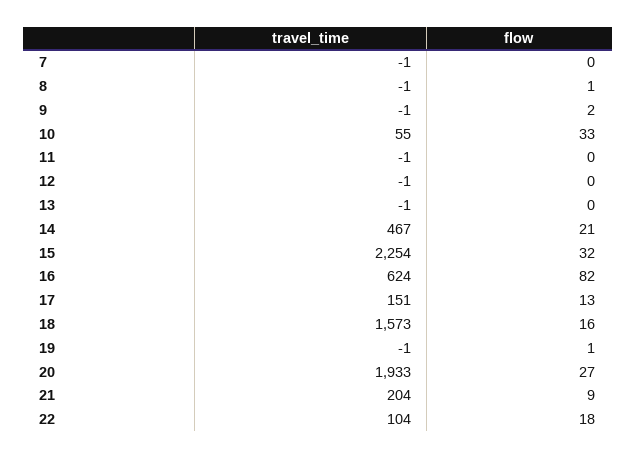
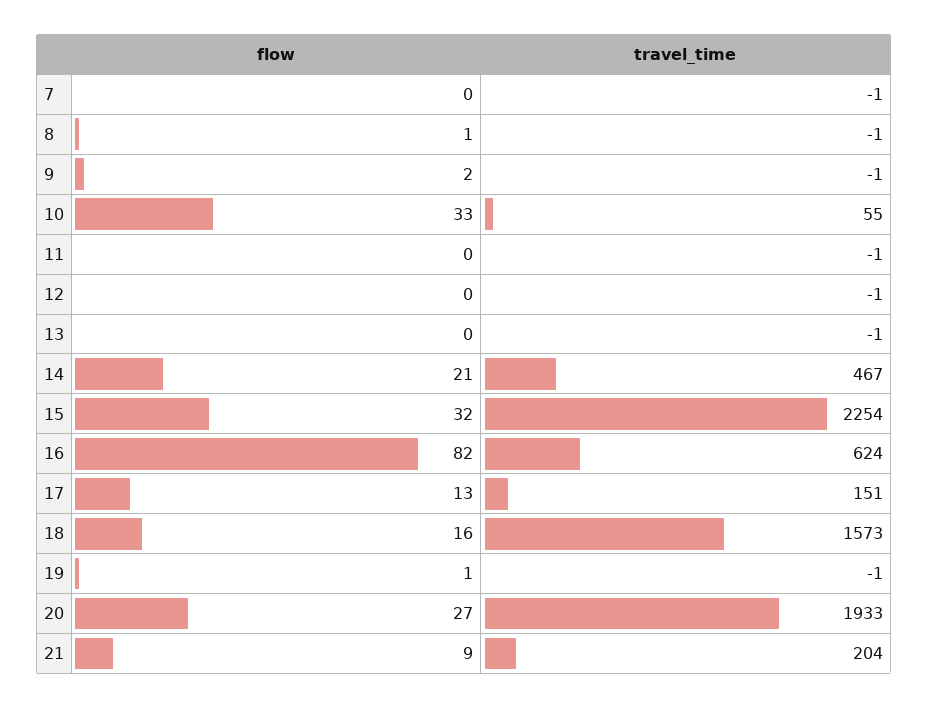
  {
    "travel_time": {
      "7": -1,
      "8": -1,
      "9": -1,
      "10": 55,
      "11": -1,
      "12": -1,
      "13": -1,
      "14": 467,
      "15": 2254,
      "16": 624,
      "17": 151,
      "18": 1573,
      "19": -1,
      "20": 1933,
-     "21": 204,
+     "21": 204
-     "22": 104
    },
    "flow": {
      "7": 0,
      "8": 1,
      "9": 2,
      "10": 33,
      "11": 0,
      "12": 0,
      "13": 0,
      "14": 21,
      "15": 32,
      "16": 82,
      "17": 13,
      "18": 16,
      "19": 1,
      "20": 27,
-     "21": 9,
+     "21": 9
-     "22": 18
    }
  }

